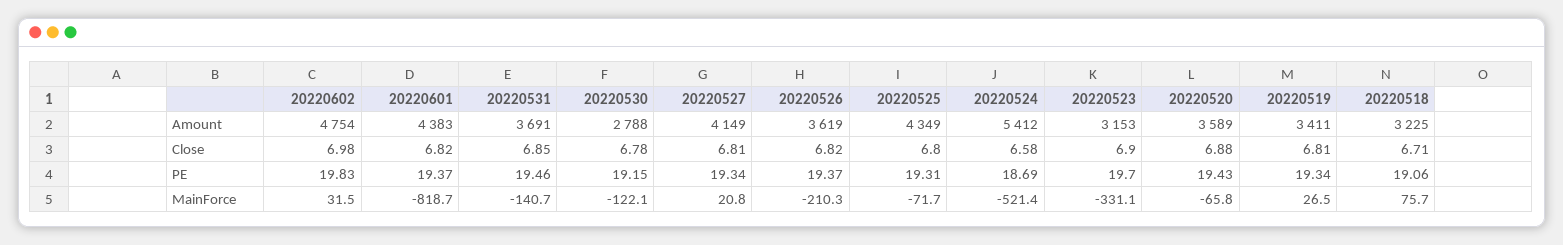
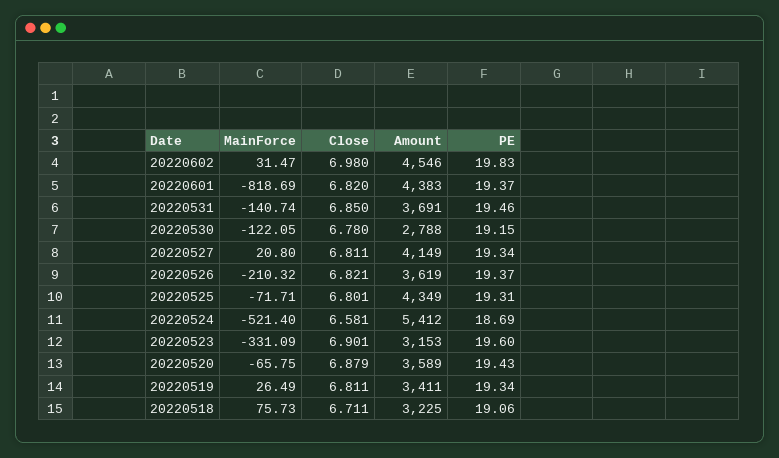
  {
    "20220602": {
-     "Amount": 4754,
+     "Amount": 4546,
      "Close": 6.98,
      "PE": 19.83,
      "MainForce": 31.47
    },
    "20220601": {
      "Amount": 4383,
      "Close": 6.82,
      "PE": 19.37,
      "MainForce": -818.69
    },
    "20220531": {
      "Amount": 3691,
      "Close": 6.85,
      "PE": 19.46,
      "MainForce": -140.74
    },
    "20220530": {
      "Amount": 2788,
      "Close": 6.78,
      "PE": 19.15,
      "MainForce": -122.05
    },
    "20220527": {
      "Amount": 4149,
      "Close": 6.811,
      "PE": 19.34,
      "MainForce": 20.8
    },
    "20220526": {
      "Amount": 3619,
      "Close": 6.821,
      "PE": 19.37,
      "MainForce": -210.32
    },
    "20220525": {
      "Amount": 4349,
      "Close": 6.801,
      "PE": 19.31,
      "MainForce": -71.71
    },
    "20220524": {
      "Amount": 5412,
      "Close": 6.581,
      "PE": 18.69,
      "MainForce": -521.4
    },
    "20220523": {
      "Amount": 3153,
      "Close": 6.901,
-     "PE": 19.7,
+     "PE": 19.6,
      "MainForce": -331.09
    },
    "20220520": {
      "Amount": 3589,
      "Close": 6.879,
      "PE": 19.43,
      "MainForce": -65.75
    },
    "20220519": {
      "Amount": 3411,
      "Close": 6.811,
      "PE": 19.34,
      "MainForce": 26.49
    },
    "20220518": {
      "Amount": 3225,
      "Close": 6.711,
      "PE": 19.06,
      "MainForce": 75.73
    }
  }

